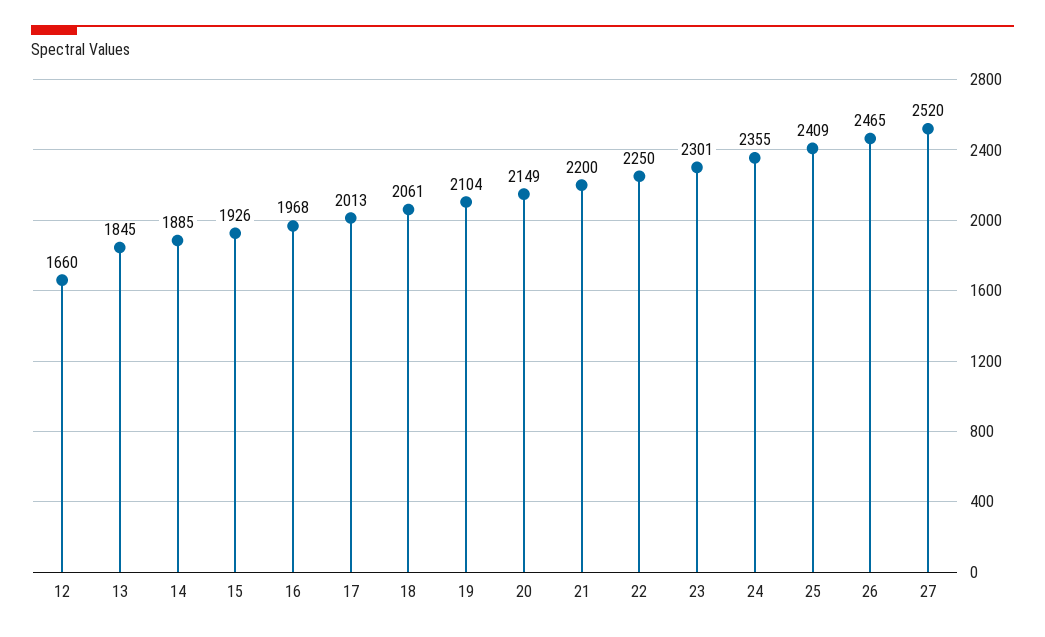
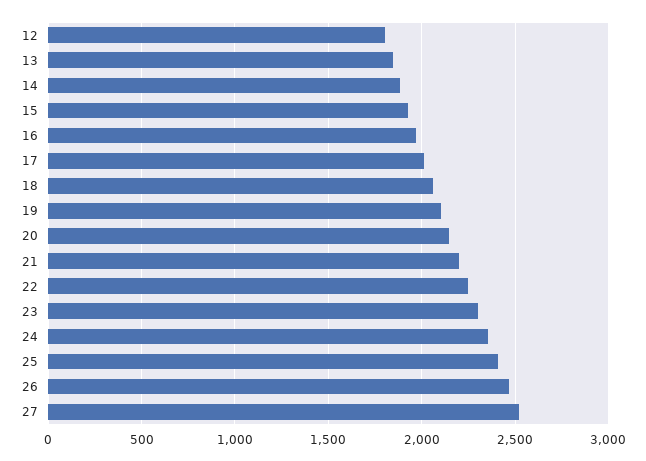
  {
-   "12": 1660,
+   "12": 1800,
    "13": 1845,
    "14": 1885,
    "15": 1926,
    "16": 1968,
    "17": 2013,
    "18": 2061,
    "19": 2104,
    "20": 2149,
    "21": 2200,
    "22": 2250,
    "23": 2301,
    "24": 2355,
    "25": 2409,
    "26": 2465,
    "27": 2520
  }

